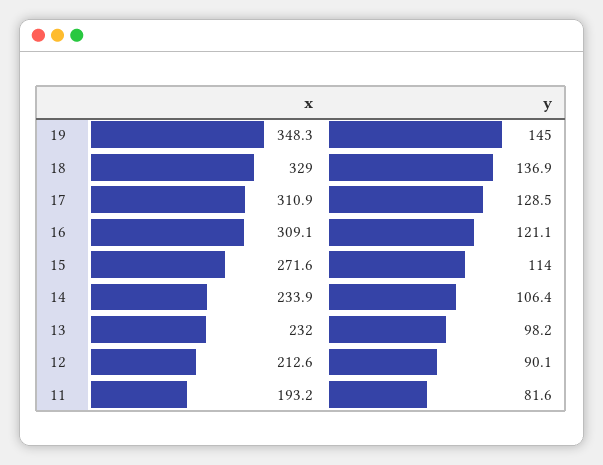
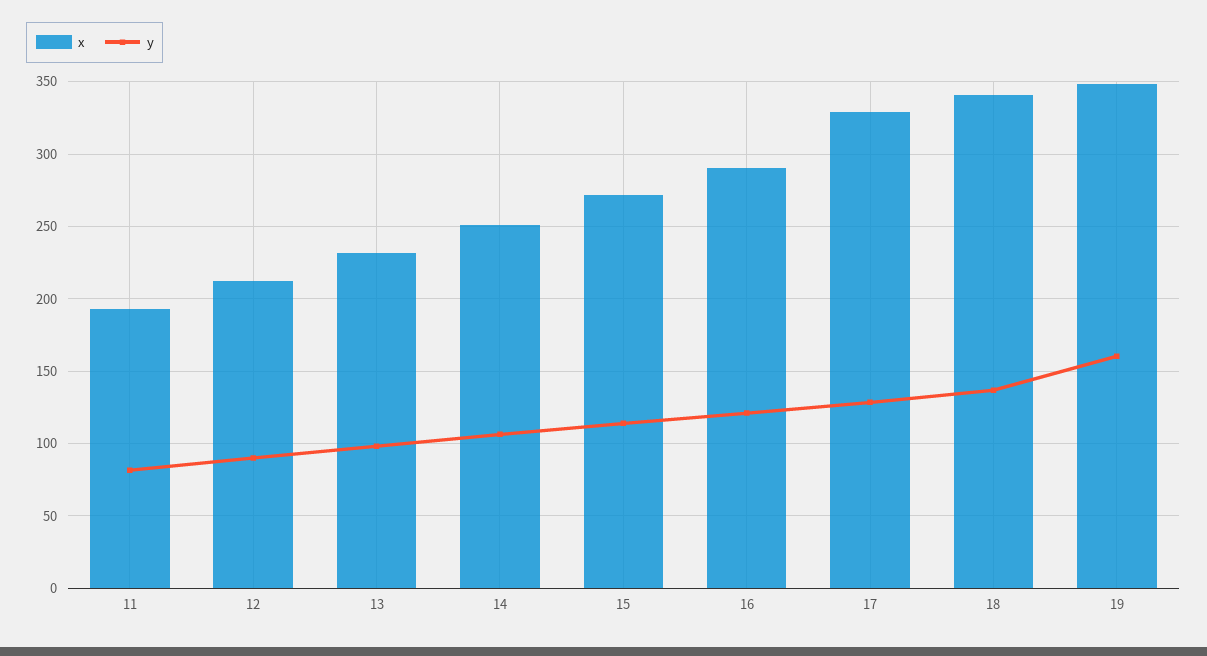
  {
    "x": {
      "19": 348.3,
-     "18": 329,
+     "18": 340,
-     "17": 310.9,
+     "17": 330,
-     "16": 309.1,
+     "16": 290,
      "15": 271.6,
-     "14": 233.9,
+     "14": 250,
      "13": 232,
      "12": 212.6,
      "11": 193.2
    },
    "y": {
-     "19": 145,
+     "19": 160,
      "18": 136.9,
      "17": 128.5,
      "16": 121.1,
      "15": 114,
      "14": 106.4,
      "13": 98.2,
      "12": 90.1,
      "11": 81.6
    }
  }

